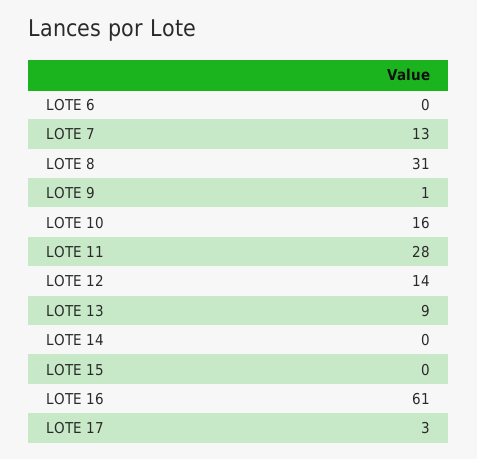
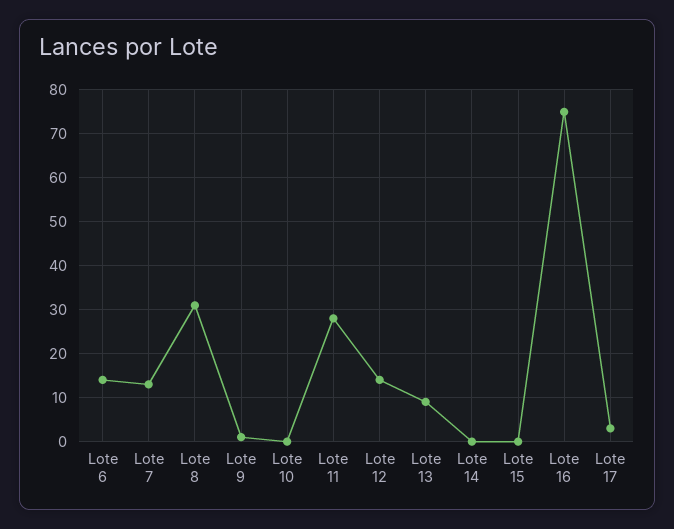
  {
-   "LOTE 6": 0,
+   "LOTE 6": 15,
    "LOTE 7": 13,
    "LOTE 8": 31,
    "LOTE 9": 1,
-   "LOTE 10": 16,
+   "LOTE 10": 0,
    "LOTE 11": 28,
    "LOTE 12": 14,
    "LOTE 13": 9,
    "LOTE 14": 0,
    "LOTE 15": 0,
-   "LOTE 16": 61,
+   "LOTE 16": 75,
    "LOTE 17": 3
  }

